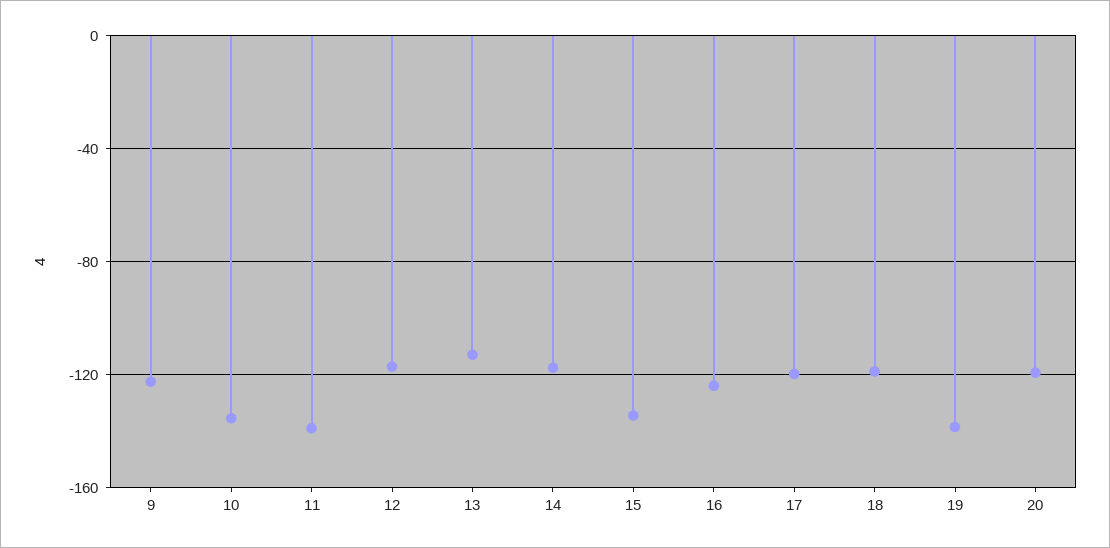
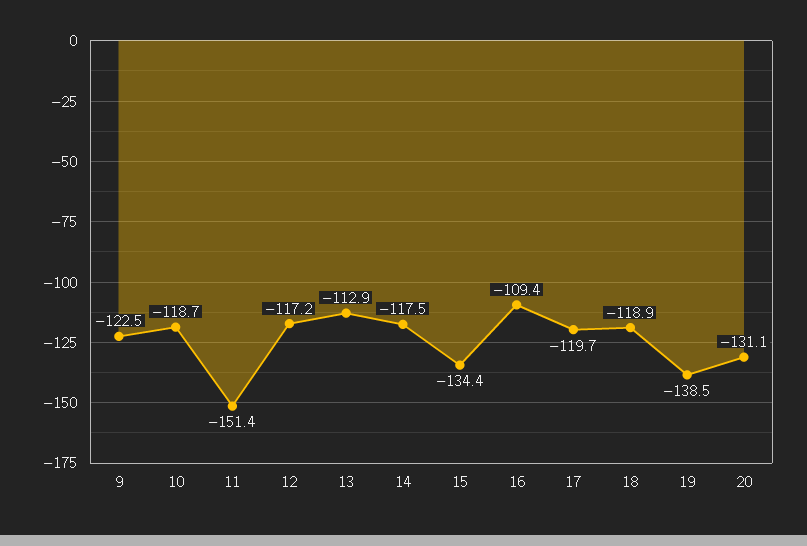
  {
    "9": -122.5,
-   "10": -135,
+   "10": -118.7,
-   "11": -140,
+   "11": -151.4,
    "12": -117.2,
    "13": -112.9,
    "14": -117.5,
    "15": -134.4,
-   "16": -125,
+   "16": -109.4,
    "17": -119.7,
    "18": -118.9,
    "19": -138.5,
-   "20": -120
+   "20": -131.1
  }

